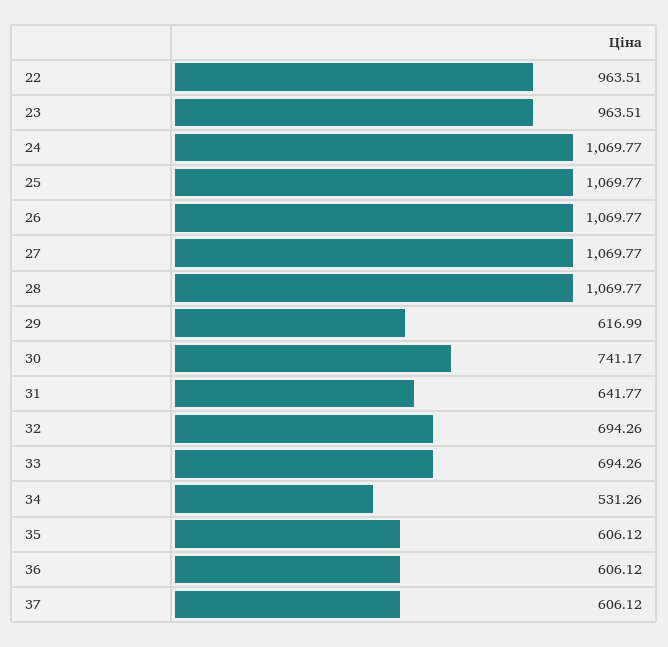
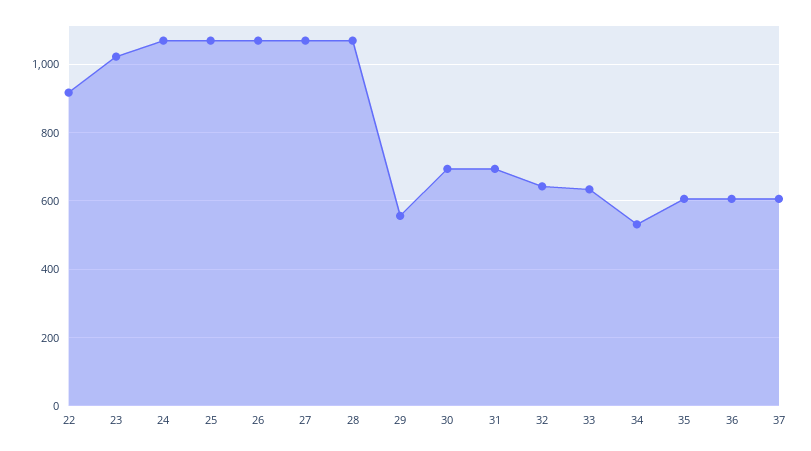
  {
-   "22": 963.51,
+   "22": 920,
-   "23": 963.51,
+   "23": 1020,
    "24": 1069.77,
    "25": 1069.77,
    "26": 1069.77,
    "27": 1069.77,
    "28": 1069.77,
-   "29": 616.99,
+   "29": 560,
-   "30": 741.17,
+   "30": 700,
-   "31": 641.77,
+   "31": 700,
-   "32": 694.26,
+   "32": 640,
-   "33": 694.26,
+   "33": 640,
    "34": 531.26,
    "35": 606.12,
    "36": 606.12,
    "37": 606.12
  }

